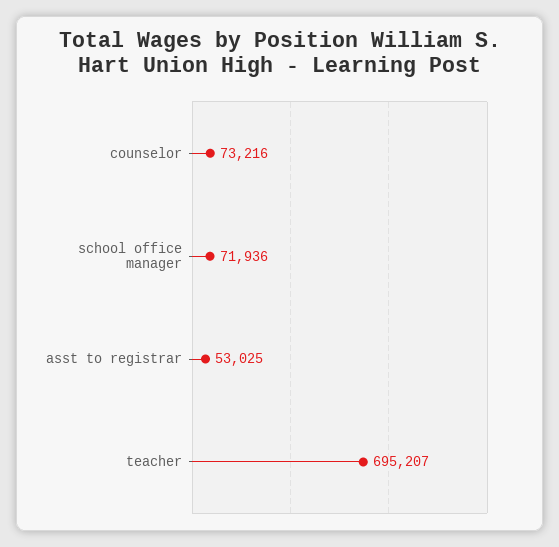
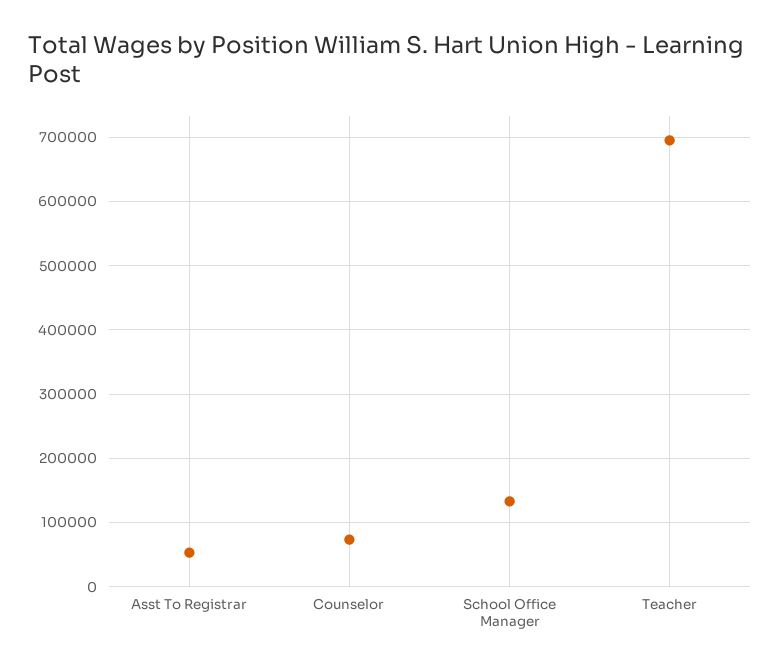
  {
    "counselor": 73216,
-   "school office manager": 71936,
+   "school office manager": 130000,
    "asst to registrar": 53025,
    "teacher": 695207
  }

